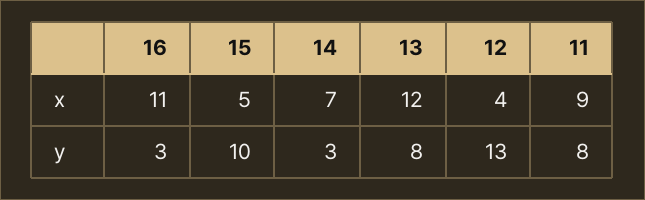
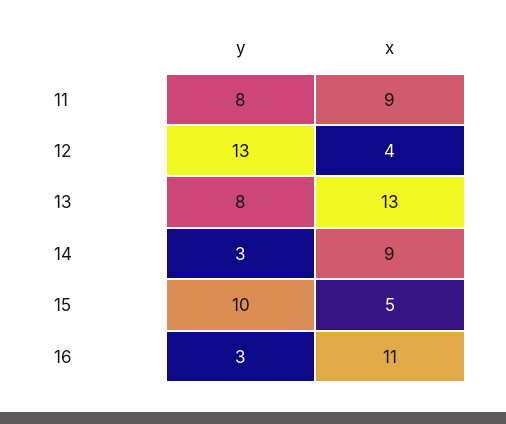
  {
    "16": {
      "x": 11,
      "y": 3
    },
    "15": {
      "x": 5,
      "y": 10
    },
    "14": {
-     "x": 7,
+     "x": 9,
      "y": 3
    },
    "13": {
-     "x": 12,
+     "x": 13,
      "y": 8
    },
    "12": {
      "x": 4,
      "y": 13
    },
    "11": {
      "x": 9,
      "y": 8
    }
  }

